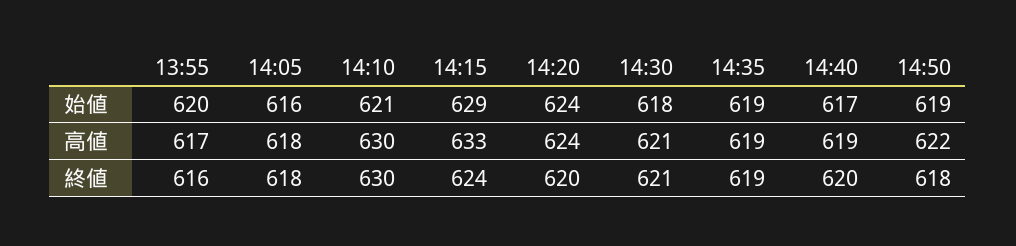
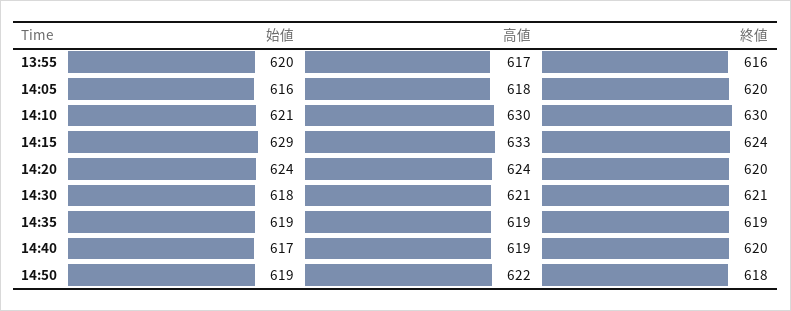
  {
    "13:55": {
      "始値": 620,
      "高値": 617,
      "終値": 616
    },
    "14:05": {
      "始値": 616,
      "高値": 618,
-     "終値": 618
+     "終値": 620
    },
    "14:10": {
      "始値": 621,
      "高値": 630,
      "終値": 630
    },
    "14:15": {
      "始値": 629,
      "高値": 633,
      "終値": 624
    },
    "14:20": {
      "始値": 624,
      "高値": 624,
      "終値": 620
    },
    "14:30": {
      "始値": 618,
      "高値": 621,
      "終値": 621
    },
    "14:35": {
      "始値": 619,
      "高値": 619,
      "終値": 619
    },
    "14:40": {
      "始値": 617,
      "高値": 619,
      "終値": 620
    },
    "14:50": {
      "始値": 619,
      "高値": 622,
      "終値": 618
    }
  }

